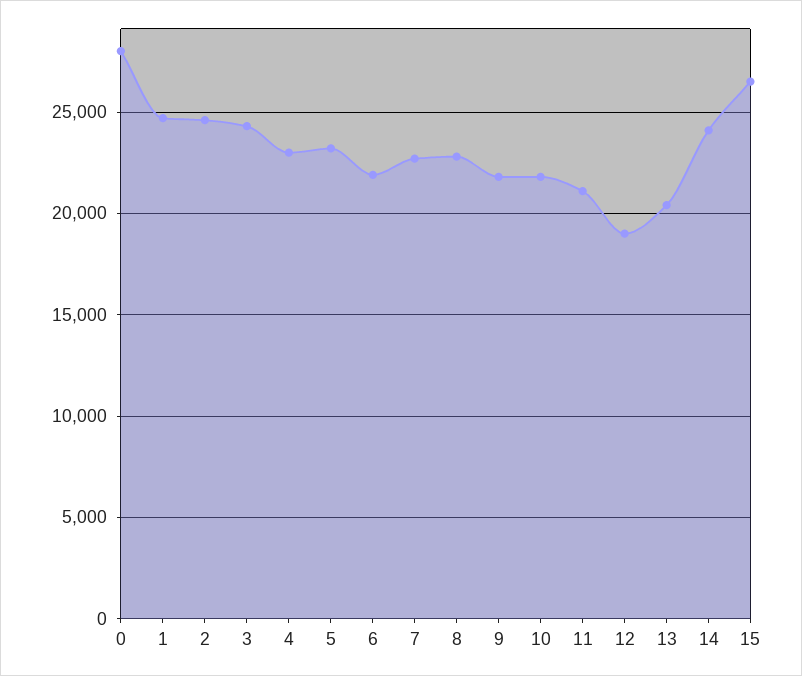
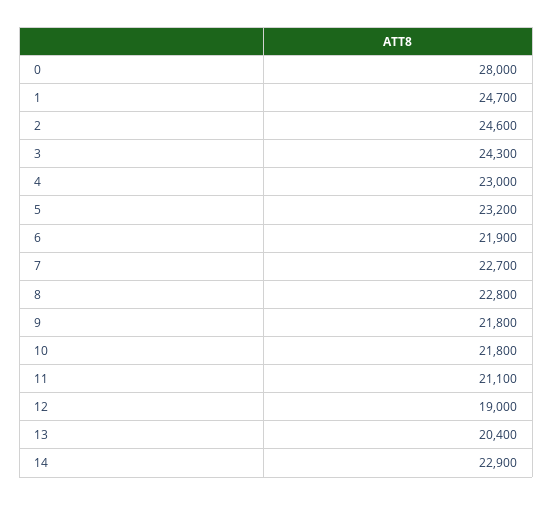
  {
    "0": 28000,
    "1": 24700,
    "2": 24600,
    "3": 24300,
    "4": 23000,
    "5": 23200,
    "6": 21900,
    "7": 22700,
    "8": 22800,
    "9": 21800,
    "10": 21800,
    "11": 21100,
    "12": 19000,
    "13": 20400,
-   "14": 24000,
+   "14": 22900
-   "15": 26500
  }

